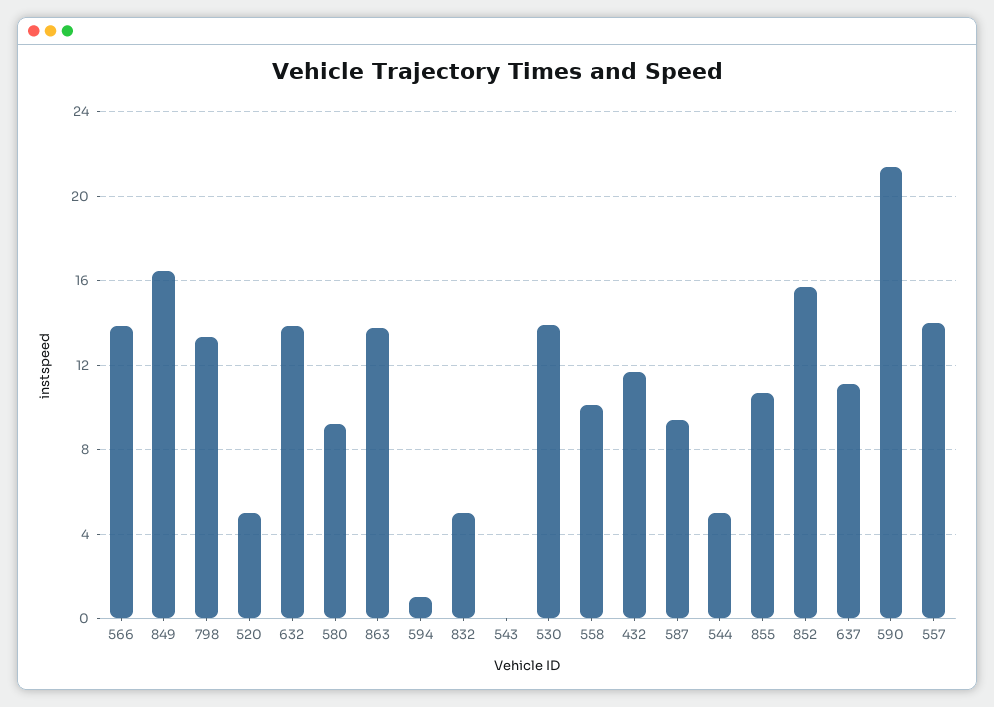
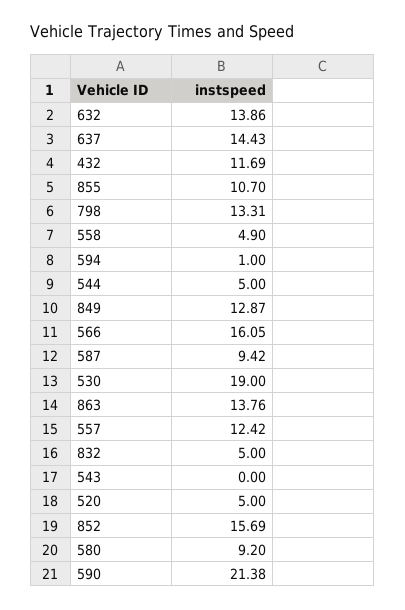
  {
-   "566": 14,
+   "566": 16.05,
-   "849": 16.5,
+   "849": 12.87,
    "798": 13.31,
    "520": 5,
    "632": 13.86,
    "580": 9.2,
    "863": 13.76,
    "594": 1,
    "832": 5,
    "543": 0,
-   "530": 14,
+   "530": 19,
-   "558": 10,
+   "558": 4.9,
    "432": 11.69,
    "587": 9.42,
    "544": 5,
    "855": 10.7,
    "852": 15.69,
-   "637": 11,
+   "637": 14.43,
    "590": 21.38,
-   "557": 14
+   "557": 12.42
  }

